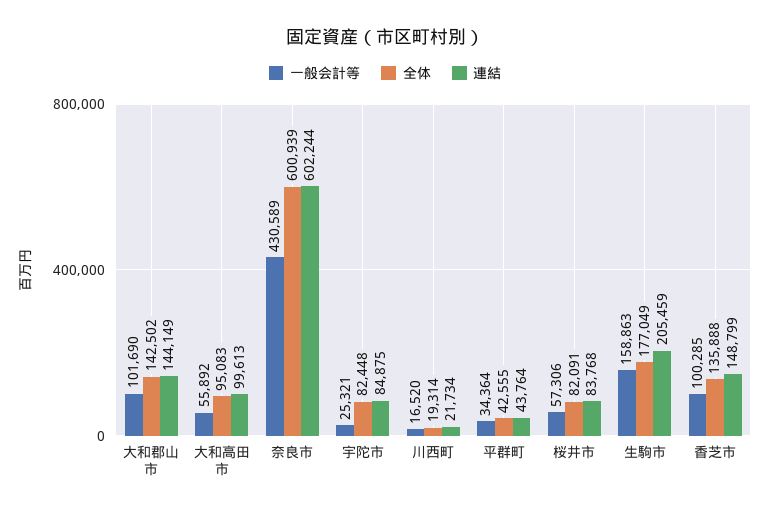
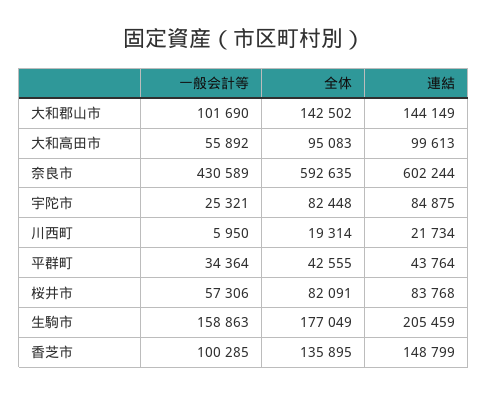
  {
    "一般会計等": {
      "大和郡山市": 101690,
      "大和高田市": 55892,
      "奈良市": 430589,
      "宇陀市": 25321,
-     "川西町": 16520,
+     "川西町": 5950,
      "平群町": 34364,
      "桜井市": 57306,
      "生駒市": 158863,
      "香芝市": 100285
    },
    "全体": {
      "大和郡山市": 142502,
      "大和高田市": 95083,
-     "奈良市": 600939,
+     "奈良市": 592635,
      "宇陀市": 82448,
      "川西町": 19314,
      "平群町": 42555,
      "桜井市": 82091,
      "生駒市": 177049,
-     "香芝市": 135888
+     "香芝市": 135895
    },
    "連結": {
      "大和郡山市": 144149,
      "大和高田市": 99613,
      "奈良市": 602244,
      "宇陀市": 84875,
      "川西町": 21734,
      "平群町": 43764,
      "桜井市": 83768,
      "生駒市": 205459,
      "香芝市": 148799
    }
  }

